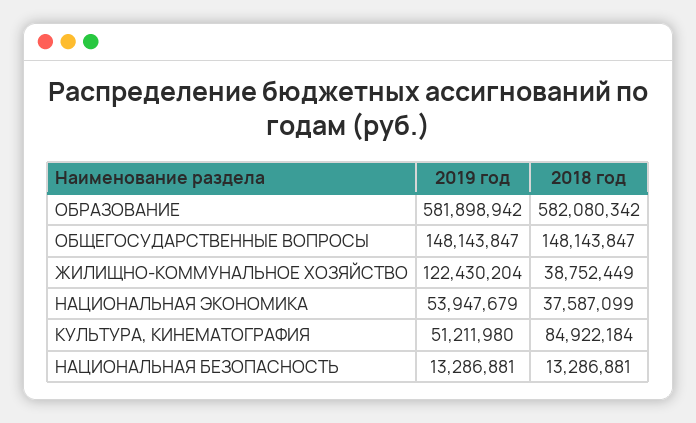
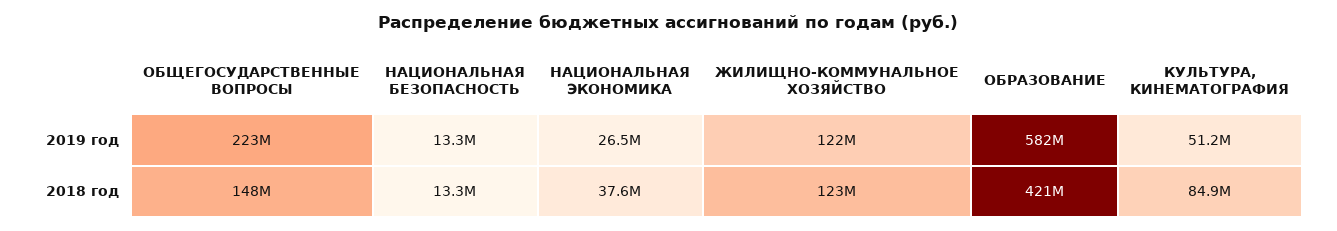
  {
    "2019 год": {
      "ОБРАЗОВАНИЕ": 581898942,
-     "ОБЩЕГОСУДАРСТВЕННЫЕ ВОПРОСЫ": 148143847,
+     "ОБЩЕГОСУДАРСТВЕННЫЕ ВОПРОСЫ": 223000000,
      "ЖИЛИЩНО-КОММУНАЛЬНОЕ ХОЗЯЙСТВО": 122430204,
-     "НАЦИОНАЛЬНАЯ ЭКОНОМИКА": 53947679,
+     "НАЦИОНАЛЬНАЯ ЭКОНОМИКА": 26500000,
      "КУЛЬТУРА, КИНЕМАТОГРАФИЯ": 51211980,
      "НАЦИОНАЛЬНАЯ БЕЗОПАСНОСТЬ": 13286881
    },
    "2018 год": {
-     "ОБРАЗОВАНИЕ": 582080342,
+     "ОБРАЗОВАНИЕ": 421000000,
      "ОБЩЕГОСУДАРСТВЕННЫЕ ВОПРОСЫ": 148143847,
-     "ЖИЛИЩНО-КОММУНАЛЬНОЕ ХОЗЯЙСТВО": 38752449,
+     "ЖИЛИЩНО-КОММУНАЛЬНОЕ ХОЗЯЙСТВО": 123000000,
      "НАЦИОНАЛЬНАЯ ЭКОНОМИКА": 37587099,
      "КУЛЬТУРА, КИНЕМАТОГРАФИЯ": 84922184,
      "НАЦИОНАЛЬНАЯ БЕЗОПАСНОСТЬ": 13286881
    }
  }

